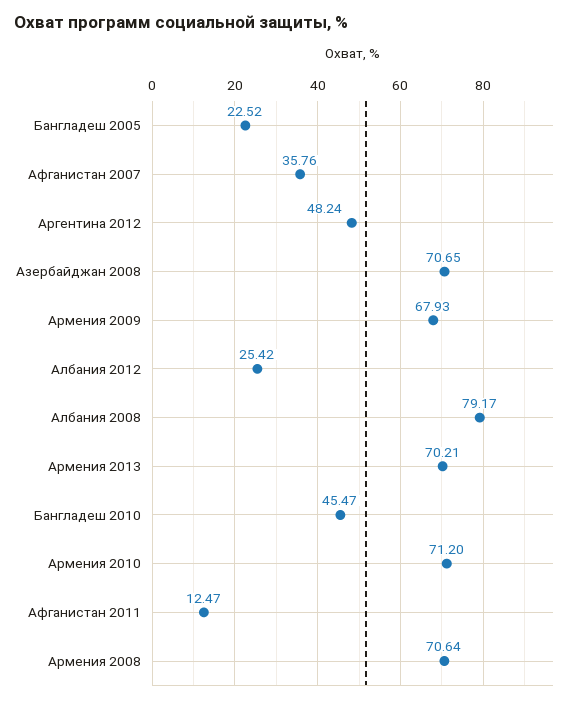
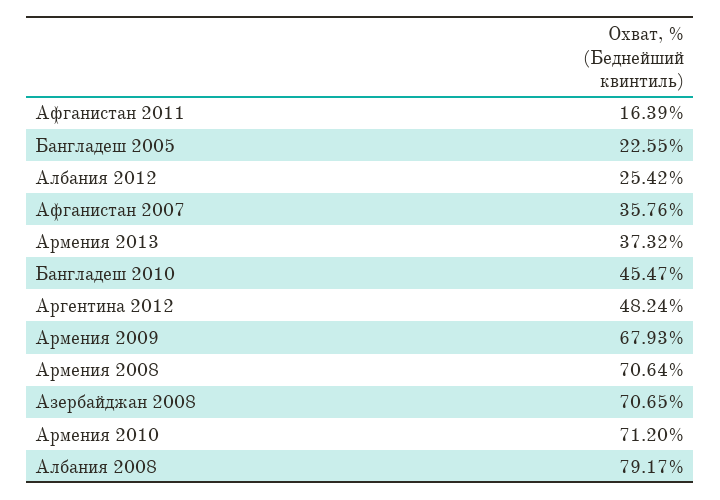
  {
-   "Бангладеш 2005": 22.52,
+   "Бангладеш 2005": 22.55,
    "Афганистан 2007": 35.76,
    "Аргентина 2012": 48.24,
    "Азербайджан 2008": 70.65,
    "Армения 2009": 67.93,
    "Албания 2012": 25.42,
    "Албания 2008": 79.17,
-   "Армения 2013": 70.21,
+   "Армения 2013": 37.32,
    "Бангладеш 2010": 45.47,
    "Армения 2010": 71.2,
-   "Афганистан 2011": 12.47,
+   "Афганистан 2011": 16.39,
    "Армения 2008": 70.64
  }

